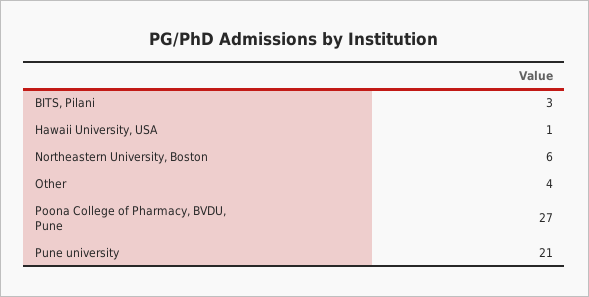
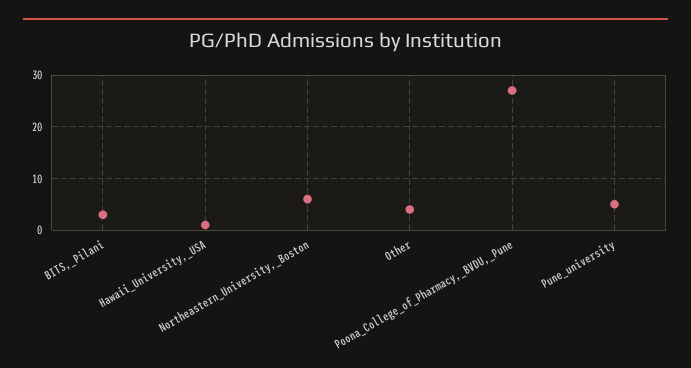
  {
    "BITS, Pilani": 3,
    "Hawaii University, USA": 1,
    "Northeastern University, Boston": 6,
    "Other": 4,
    "Poona College of Pharmacy, BVDU, Pune": 27,
-   "Pune university": 21
+   "Pune university": 5
  }

